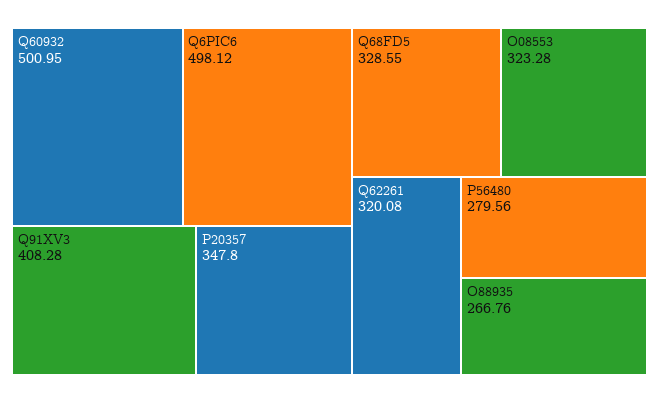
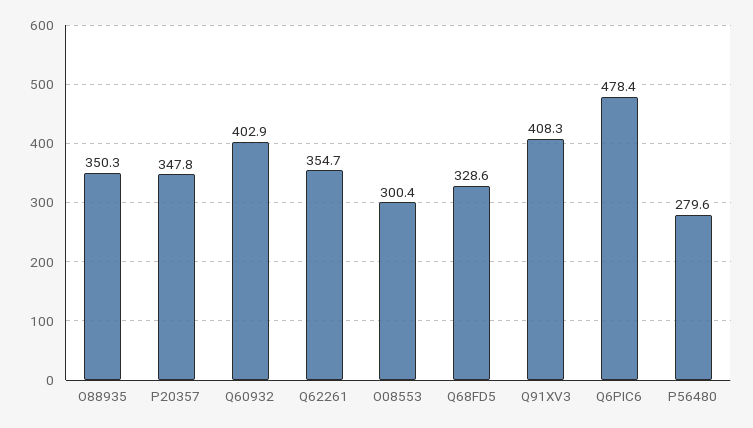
  {
-   "Q60932": 500.95,
+   "Q60932": 402.9,
-   "Q6PIC6": 498.12,
+   "Q6PIC6": 478.4,
    "Q91XV3": 408.28,
    "P20357": 347.8,
    "Q68FD5": 328.55,
-   "O08553": 323.28,
+   "O08553": 300.4,
-   "Q62261": 320.08,
+   "Q62261": 354.7,
    "P56480": 279.56,
-   "O88935": 266.76
+   "O88935": 350.3
  }

